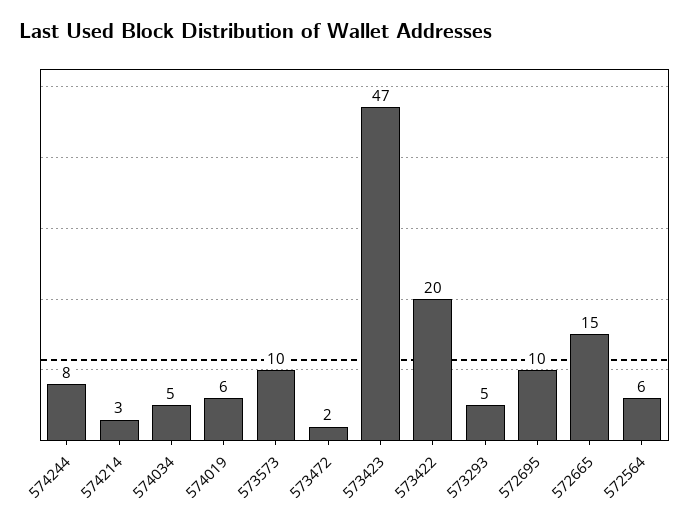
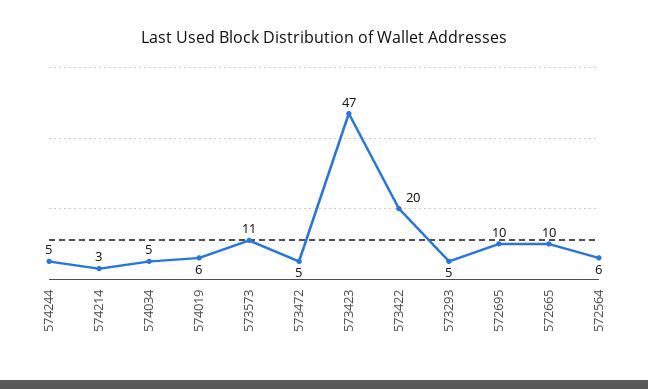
  {
-   "574244": 8,
+   "574244": 5,
    "574214": 3,
    "574034": 5,
    "574019": 6,
-   "573573": 10,
+   "573573": 11,
-   "573472": 2,
+   "573472": 5,
    "573423": 47,
    "573422": 20,
    "573293": 5,
    "572695": 10,
-   "572665": 15,
+   "572665": 10,
    "572564": 6
  }

